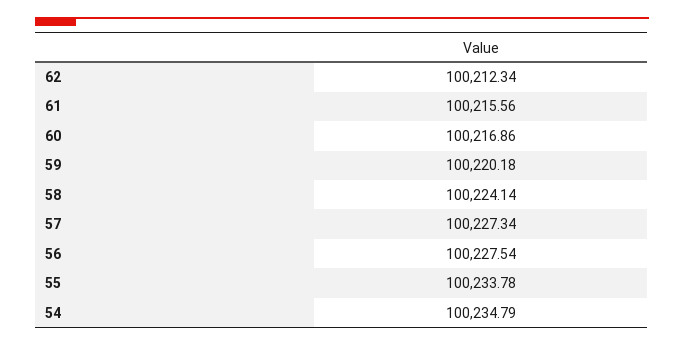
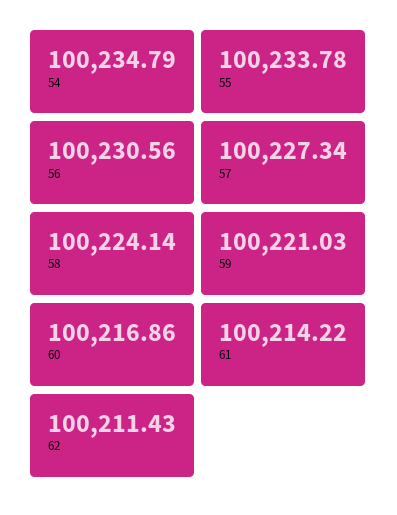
  {
-   "62": 100212.34,
+   "62": 100211.43,
-   "61": 100215.56,
+   "61": 100214.22,
    "60": 100216.86,
-   "59": 100220.18,
+   "59": 100221.03,
    "58": 100224.14,
    "57": 100227.34,
-   "56": 100227.54,
+   "56": 100230.56,
    "55": 100233.78,
    "54": 100234.79
  }

